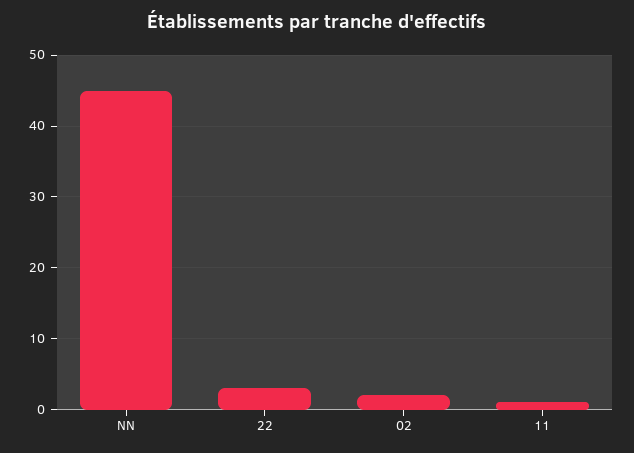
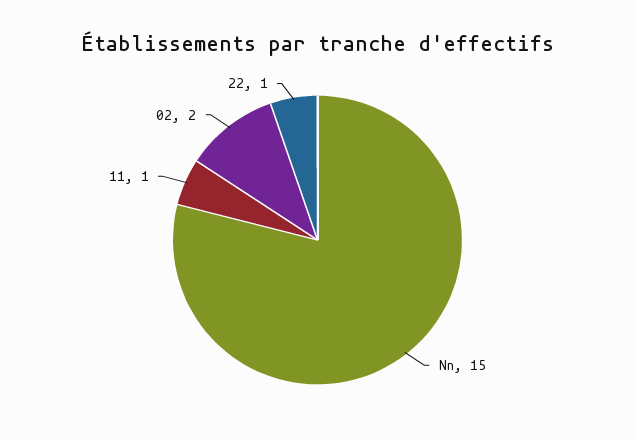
  {
-   "NN": 45,
+   "NN": 15,
-   "22": 3,
+   "22": 1,
    "02": 2,
    "11": 1
  }

